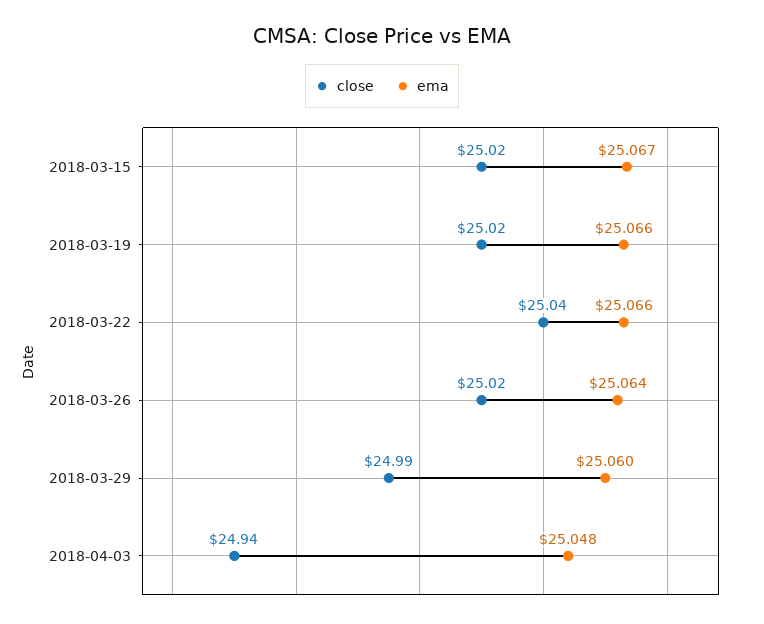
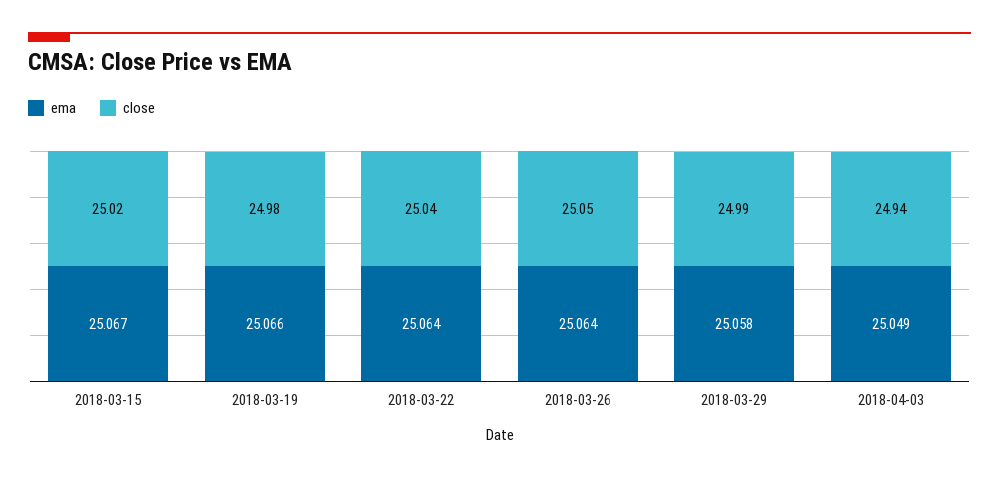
  {
    "close": {
      "2018-03-15": 25.02,
-     "2018-03-19": 25.02,
+     "2018-03-19": 24.98,
      "2018-03-22": 25.04,
-     "2018-03-26": 25.02,
+     "2018-03-26": 25.05,
      "2018-03-29": 24.99,
      "2018-04-03": 24.94
    },
    "ema": {
      "2018-03-15": 25.067,
      "2018-03-19": 25.066,
-     "2018-03-22": 25.066,
+     "2018-03-22": 25.064,
      "2018-03-26": 25.064,
-     "2018-03-29": 25.06,
+     "2018-03-29": 25.058,
-     "2018-04-03": 25.048
+     "2018-04-03": 25.049
    }
  }

